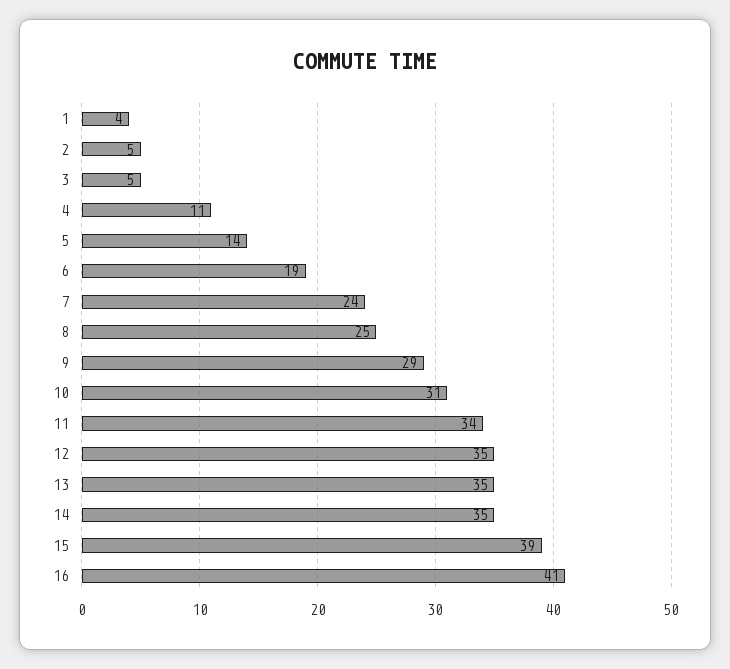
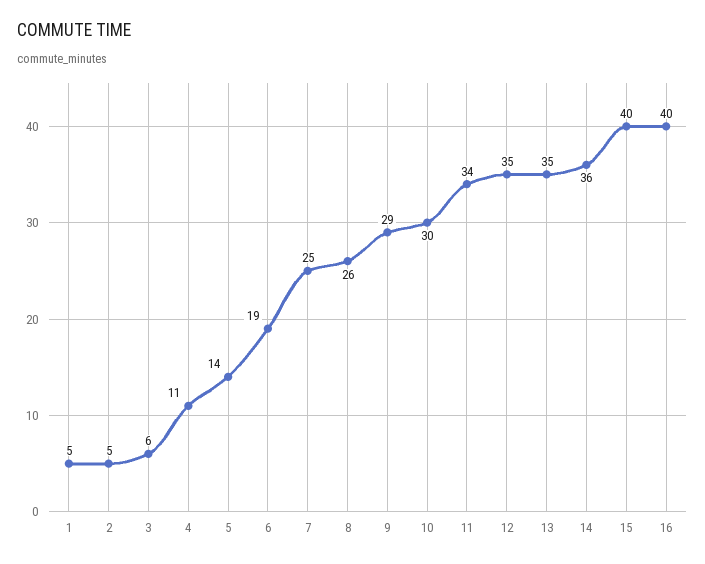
  {
-   "1": 4,
+   "1": 5,
    "2": 5,
-   "3": 5,
+   "3": 6,
    "4": 11,
    "5": 14,
    "6": 19,
-   "7": 24,
+   "7": 25,
-   "8": 25,
+   "8": 26,
    "9": 29,
-   "10": 31,
+   "10": 30,
    "11": 34,
    "12": 35,
    "13": 35,
-   "14": 35,
+   "14": 36,
-   "15": 39,
+   "15": 40,
-   "16": 41
+   "16": 40
  }

